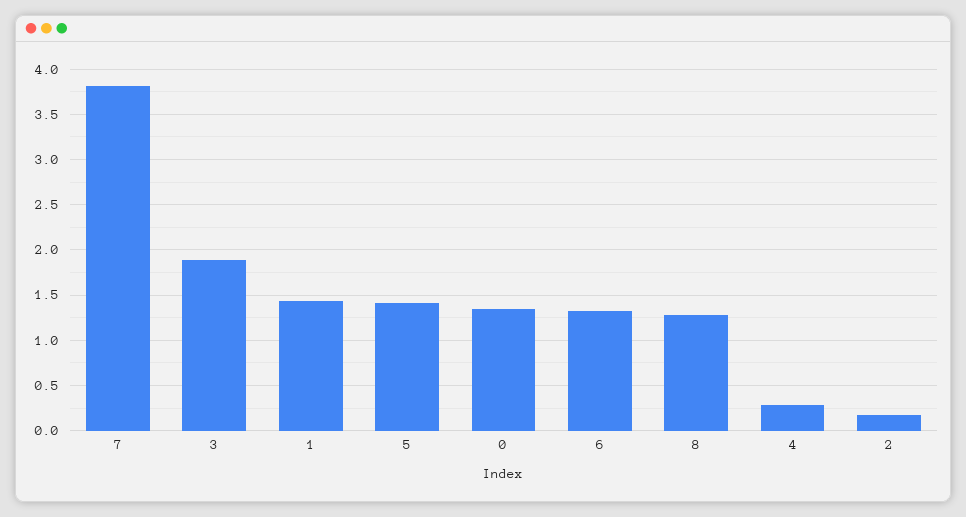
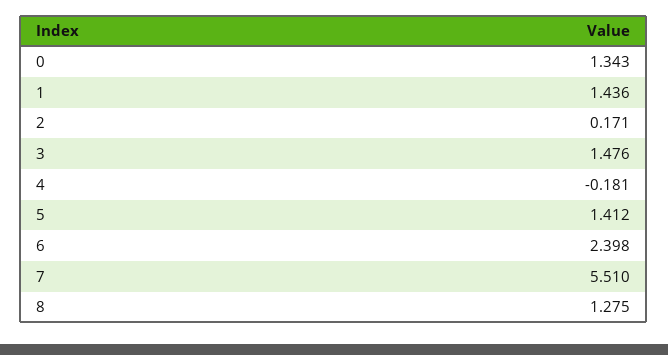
  {
-   "7": 3.8,
+   "7": 5.51,
-   "3": 1.9,
+   "3": 1.476,
    "1": 1.436,
    "5": 1.412,
    "0": 1.343,
-   "6": 1.3,
+   "6": 2.398,
    "8": 1.275,
-   "4": 0.3,
+   "4": -0.181,
    "2": 0.171
  }

